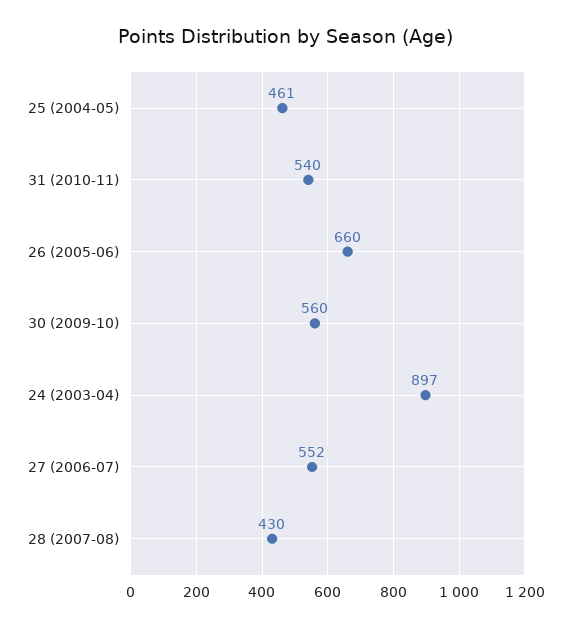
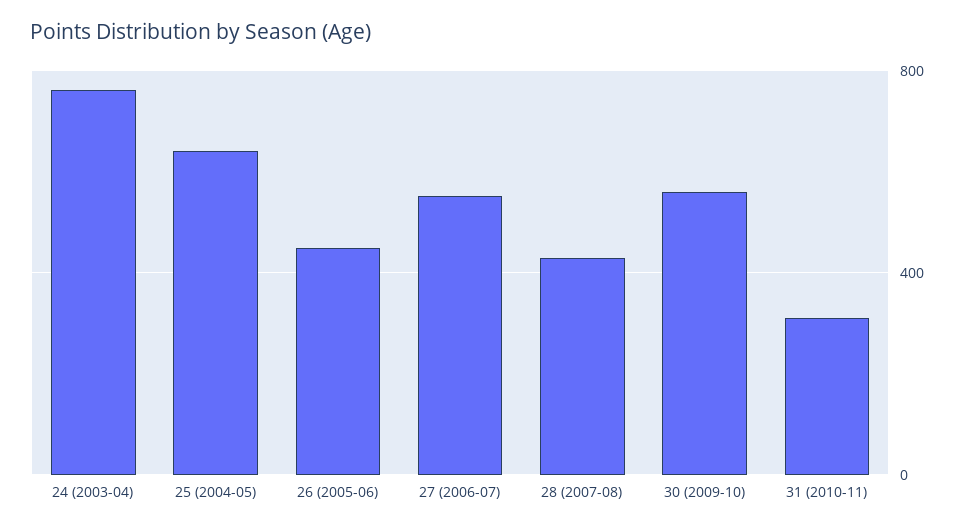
  {
-   "25 (2004-05)": 461,
+   "25 (2004-05)": 650,
-   "31 (2010-11)": 540,
+   "31 (2010-11)": 300,
-   "26 (2005-06)": 660,
+   "26 (2005-06)": 450,
    "30 (2009-10)": 560,
-   "24 (2003-04)": 897,
+   "24 (2003-04)": 750,
    "27 (2006-07)": 552,
    "28 (2007-08)": 430
  }

